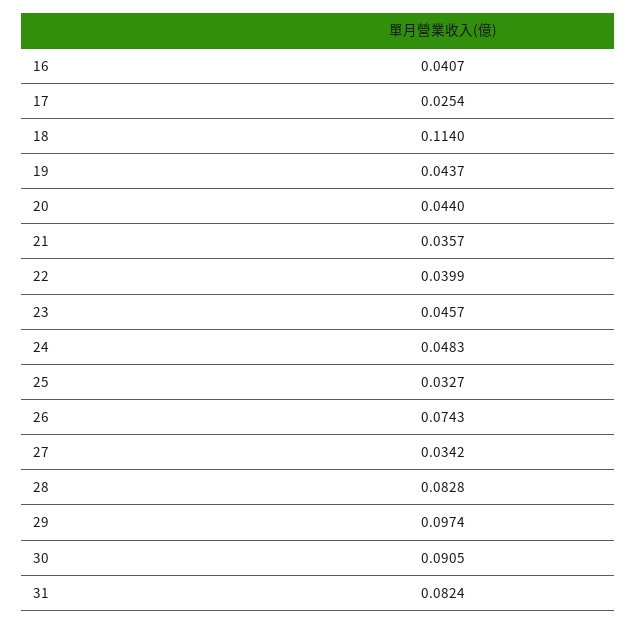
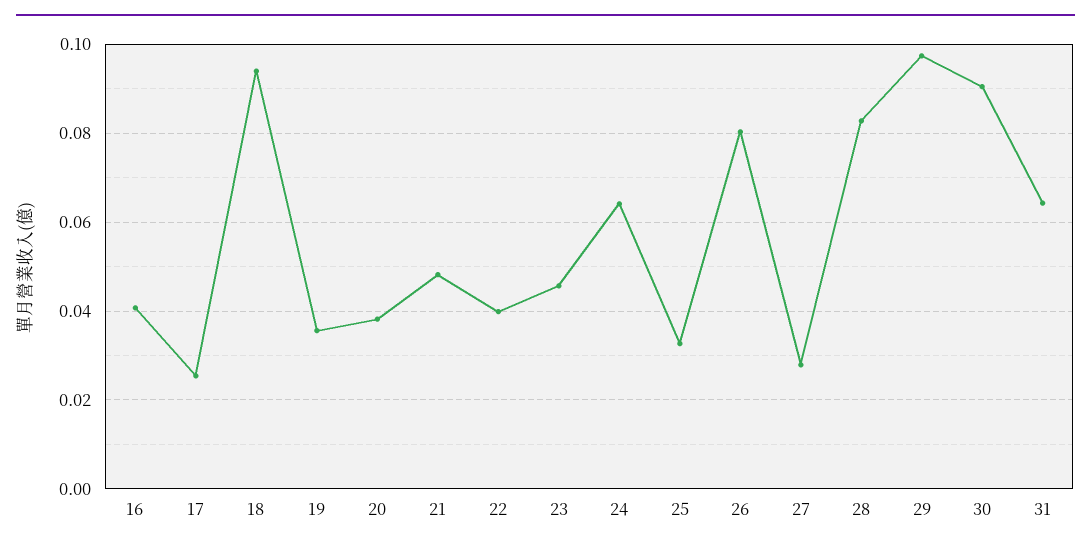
  {
    "16": 0.0407,
    "17": 0.0254,
-   "18": 0.114,
+   "18": 0.094,
-   "19": 0.0437,
+   "19": 0.036,
-   "20": 0.044,
+   "20": 0.038,
-   "21": 0.0357,
+   "21": 0.048,
    "22": 0.0399,
    "23": 0.0457,
-   "24": 0.0483,
+   "24": 0.064,
    "25": 0.0327,
-   "26": 0.0743,
+   "26": 0.08,
-   "27": 0.0342,
+   "27": 0.028,
    "28": 0.0828,
    "29": 0.0974,
    "30": 0.0905,
-   "31": 0.0824
+   "31": 0.064
  }

